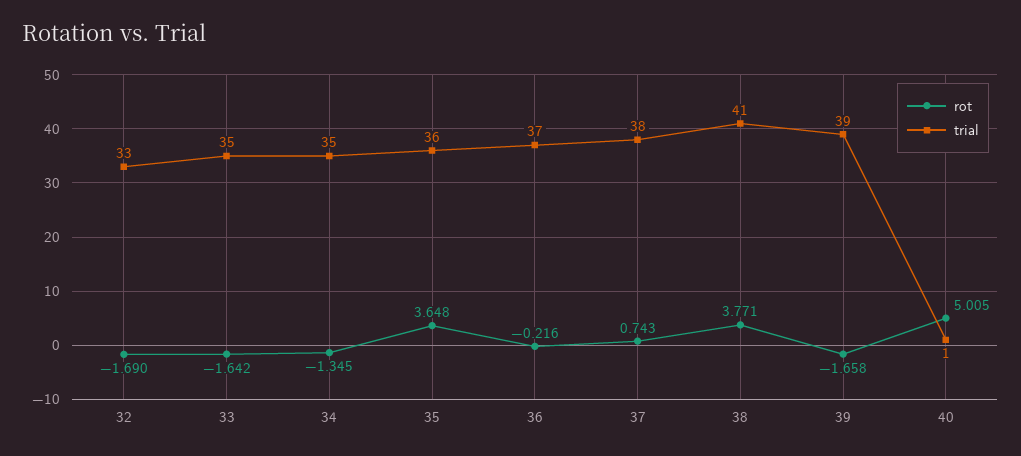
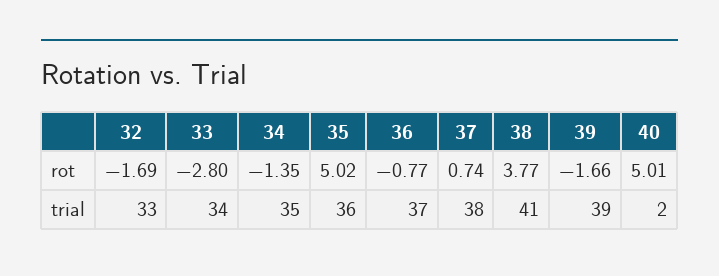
  {
    "rot": {
      "32": -1.69,
-     "33": -1.642,
+     "33": -2.8,
      "34": -1.345,
-     "35": 3.648,
+     "35": 5.02,
-     "36": -0.216,
+     "36": -0.77,
      "37": 0.743,
      "38": 3.771,
      "39": -1.658,
      "40": 5.005
    },
    "trial": {
      "32": 33,
-     "33": 35,
+     "33": 34,
      "34": 35,
      "35": 36,
      "36": 37,
      "37": 38,
      "38": 41,
      "39": 39,
-     "40": 1
+     "40": 2
    }
  }

